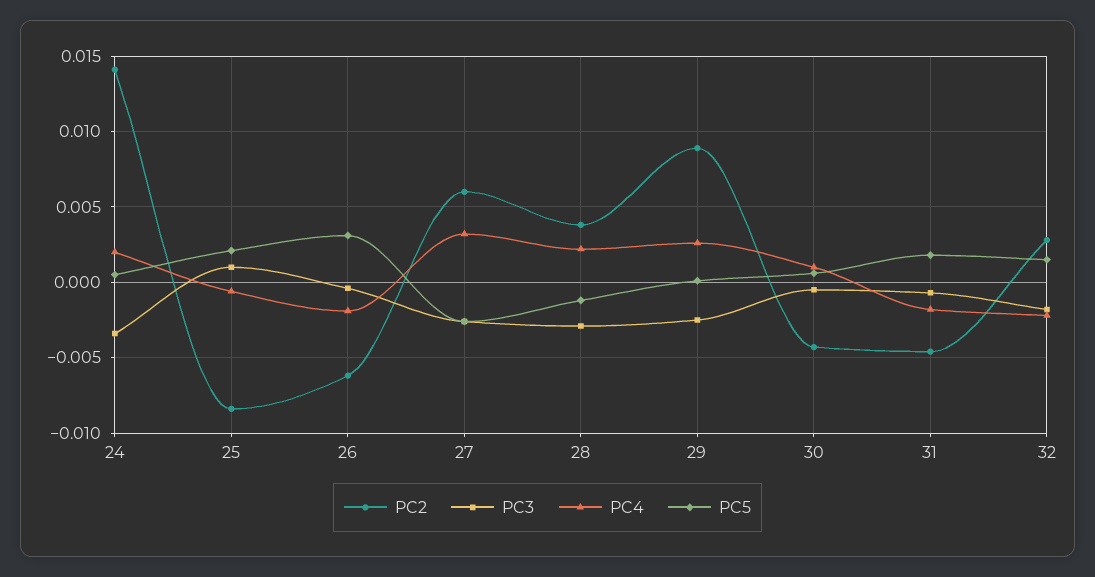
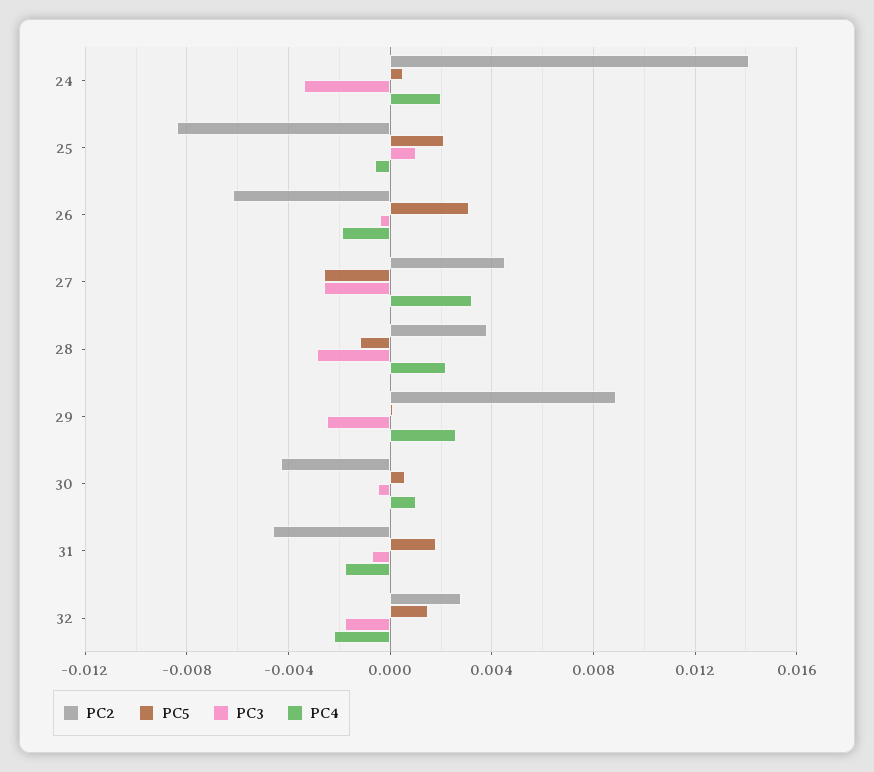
  {
    "PC2": {
      "24": 0.014,
      "25": -0.0085,
      "26": -0.006,
-     "27": 0.006,
+     "27": 0.0045,
      "28": 0.004,
      "29": 0.009,
      "30": -0.0045,
      "31": -0.0045,
      "32": 0.003
    },
    "PC3": {
      "24": -0.0035,
      "25": 0.001,
      "26": -0.0005,
      "27": -0.0025,
      "28": -0.003,
      "29": -0.0025,
      "30": -0.0005,
      "31": -0.0005,
      "32": -0.002
    },
    "PC4": {
      "24": 0.002,
      "25": -0.0005,
      "26": -0.002,
      "27": 0.003,
      "28": 0.002,
      "29": 0.0025,
      "30": 0.001,
      "31": -0.002,
      "32": -0.002
    },
    "PC5": {
      "24": 0.0005,
      "25": 0.002,
      "26": 0.003,
      "27": -0.0025,
      "28": -0.001,
      "29": 0,
      "30": 0.0005,
      "31": 0.002,
      "32": 0.0015
    }
  }

